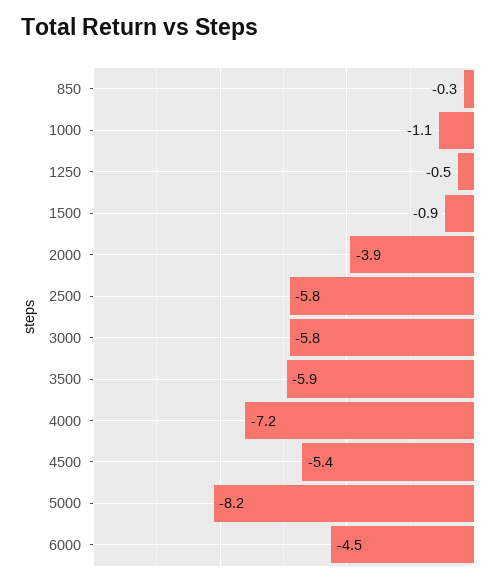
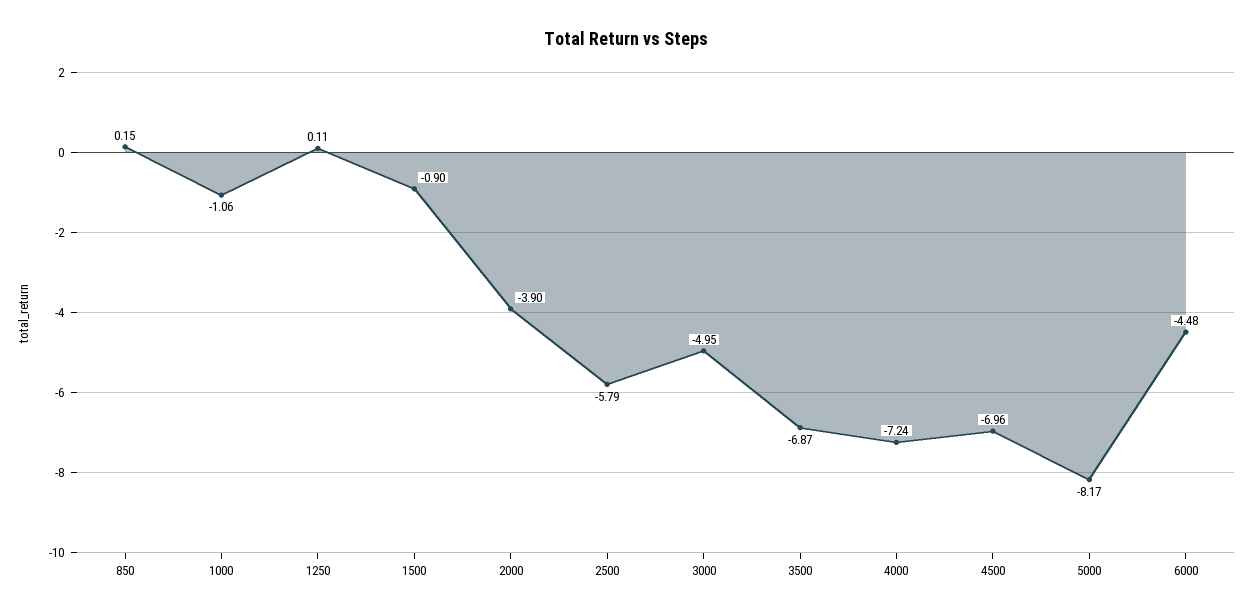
  {
-   "850": -0.3,
+   "850": 0.15,
    "1000": -1.06,
-   "1250": -0.5,
+   "1250": 0.11,
    "1500": -0.9,
    "2000": -3.9,
    "2500": -5.79,
-   "3000": -5.8,
+   "3000": -4.95,
-   "3500": -5.9,
+   "3500": -6.87,
    "4000": -7.24,
-   "4500": -5.4,
+   "4500": -6.96,
    "5000": -8.17,
    "6000": -4.48
  }

